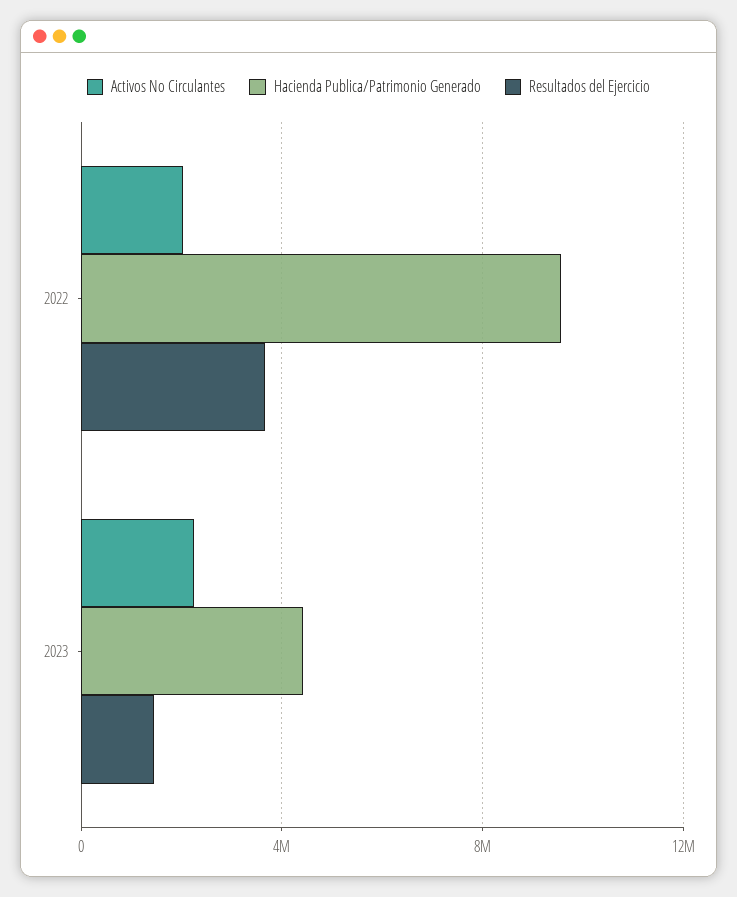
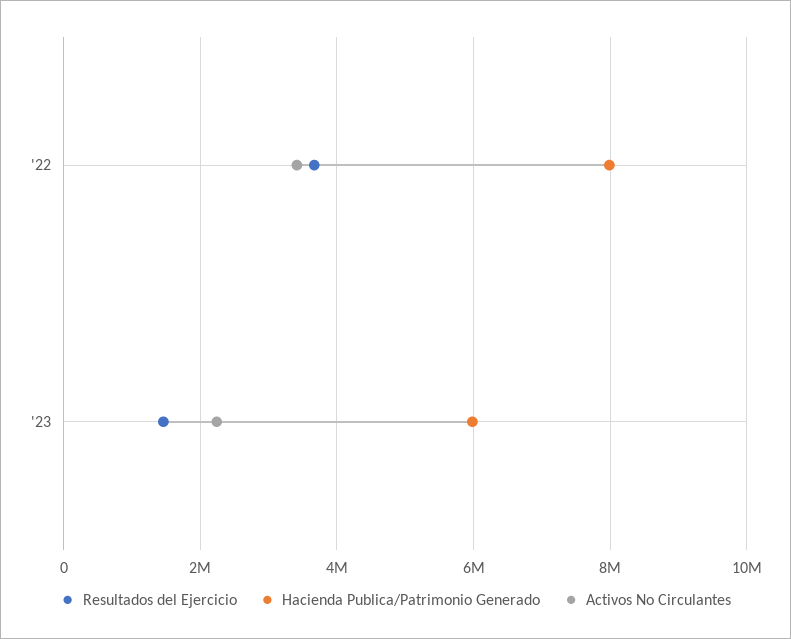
  {
    "Activos No Circulantes": {
-     "2022": 2000000,
+     "2022": 3400000,
      "2023": 2200000
    },
    "Hacienda Publica/Patrimonio Generado": {
-     "2022": 9500000,
+     "2022": 8000000,
-     "2023": 4500000
+     "2023": 6000000
    },
    "Resultados del Ejercicio": {
      "2022": 3600000,
      "2023": 1400000
    }
  }

